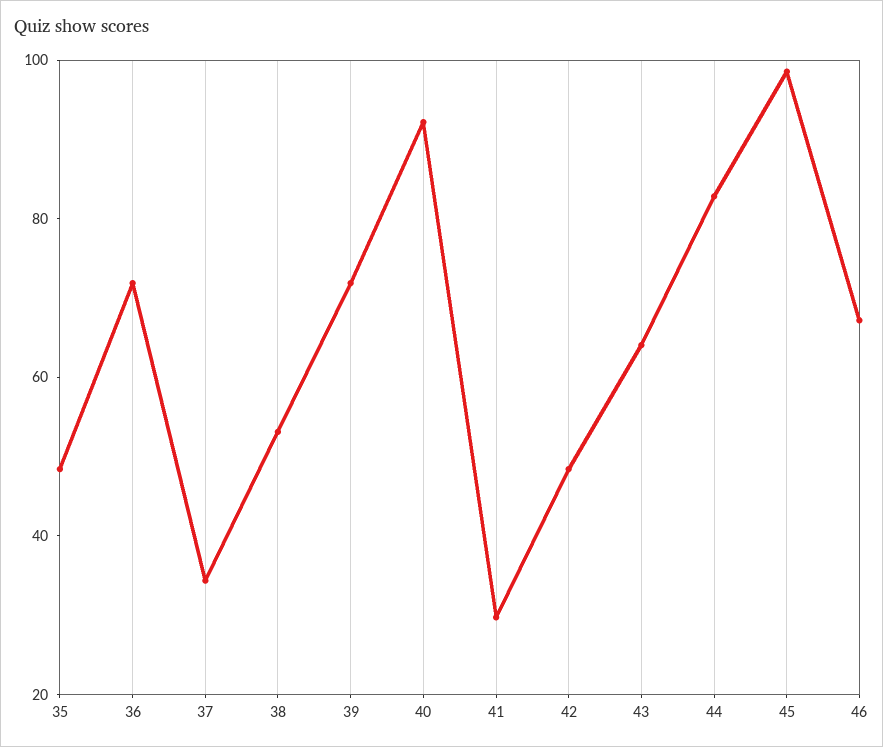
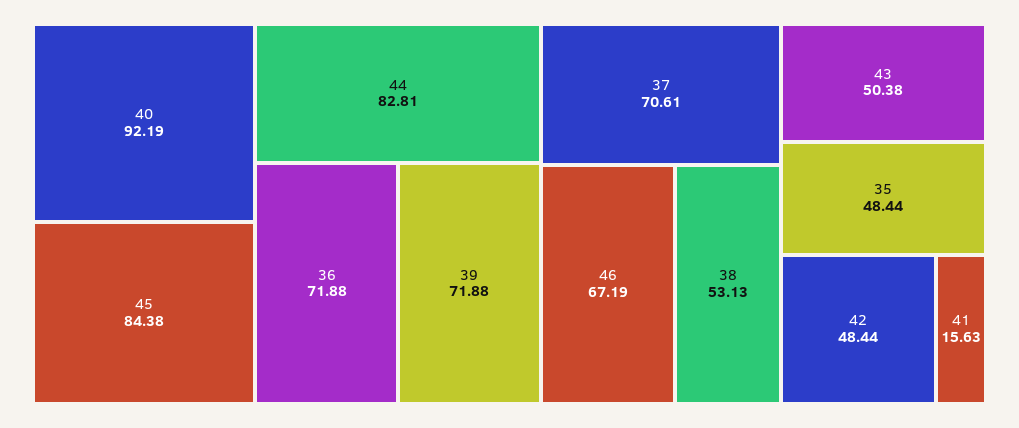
  {
    "35": 48.44,
    "36": 71.88,
-   "37": 35,
+   "37": 70.61,
    "38": 53.13,
    "39": 71.88,
    "40": 92.19,
-   "41": 30,
+   "41": 15.63,
    "42": 48.44,
-   "43": 65,
+   "43": 50.38,
    "44": 82.81,
-   "45": 100,
+   "45": 84.38,
    "46": 67.19
  }

